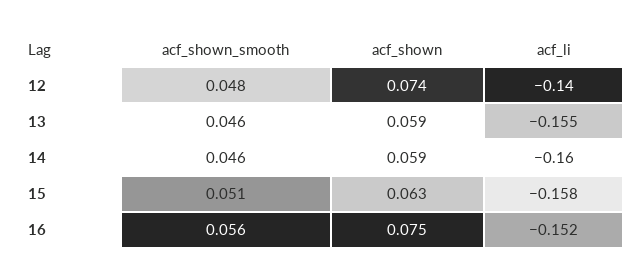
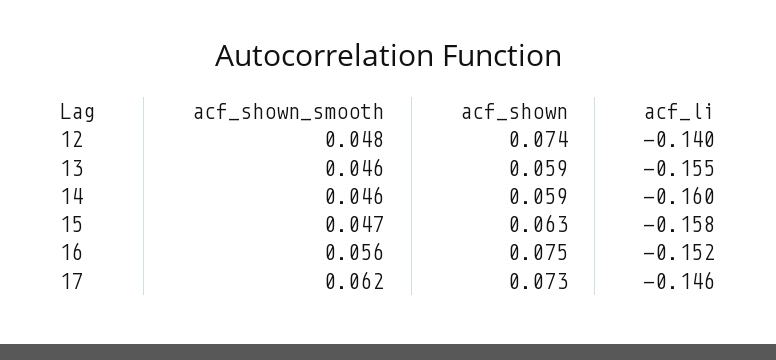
  {
    "acf_shown_smooth": {
      "12": 0.048,
      "13": 0.046,
      "14": 0.046,
-     "15": 0.051,
+     "15": 0.047,
-     "16": 0.056
+     "16": 0.056,
+     "17": 0.062
    },
    "acf_shown": {
      "12": 0.074,
      "13": 0.059,
      "14": 0.059,
      "15": 0.063,
-     "16": 0.075
+     "16": 0.075,
+     "17": 0.073
    },
    "acf_li": {
      "12": -0.14,
      "13": -0.155,
      "14": -0.16,
      "15": -0.158,
-     "16": -0.152
+     "16": -0.152,
+     "17": -0.146
    }
  }

